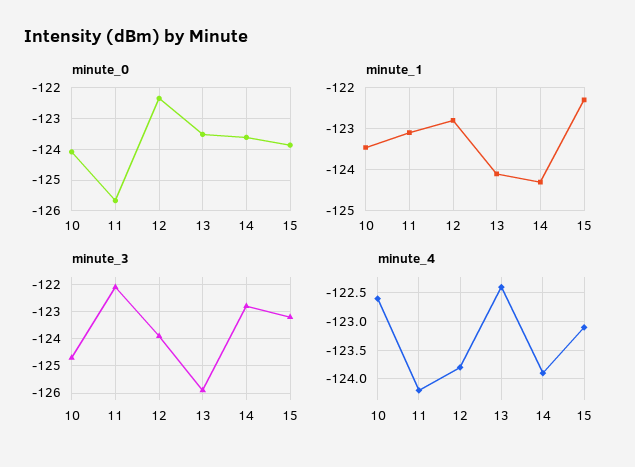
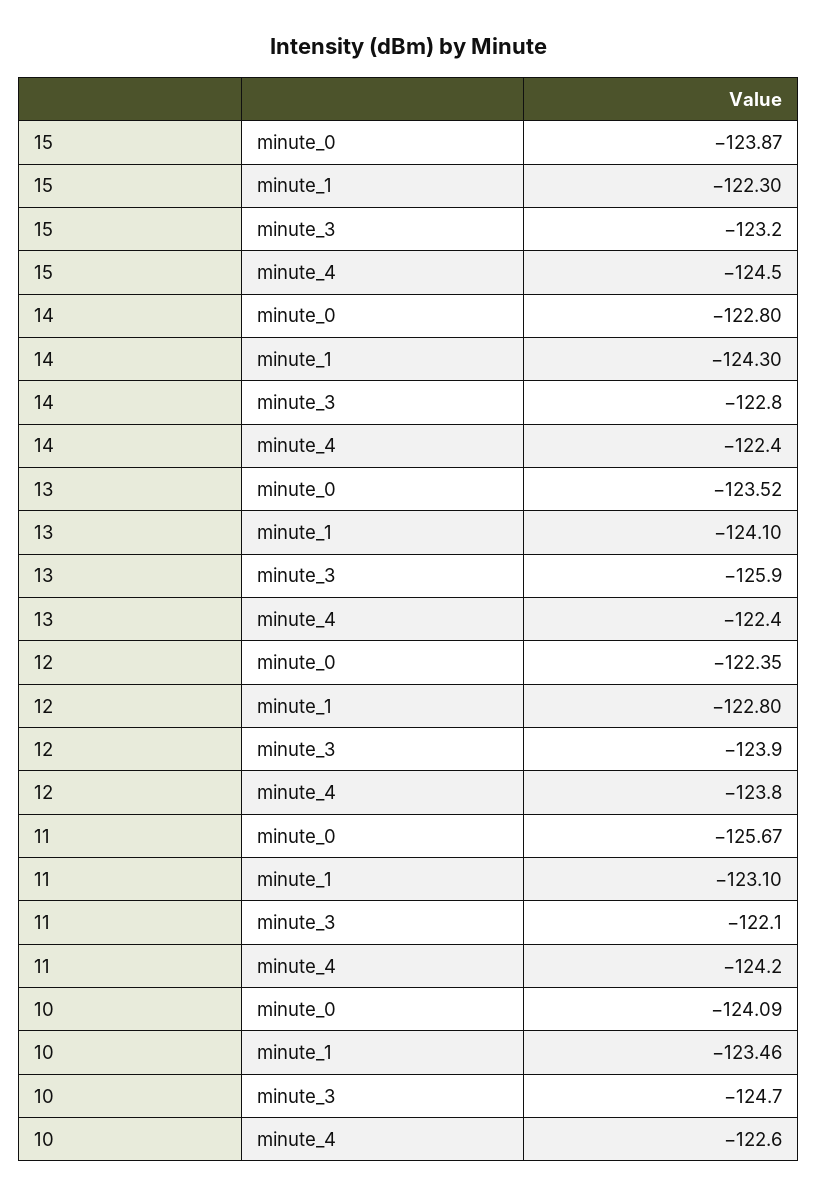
  {
    "minute_0": {
      "10": -124.09,
      "11": -125.67,
      "12": -122.35,
      "13": -123.52,
-     "14": -123.6,
+     "14": -122.8,
      "15": -123.87
    },
    "minute_1": {
      "10": -123.46,
      "11": -123.1,
      "12": -122.8,
      "13": -124.1,
      "14": -124.3,
      "15": -122.3
    },
    "minute_3": {
      "10": -124.7,
      "11": -122.1,
      "12": -123.9,
      "13": -125.9,
      "14": -122.8,
      "15": -123.2
    },
    "minute_4": {
      "10": -122.6,
      "11": -124.2,
      "12": -123.8,
      "13": -122.4,
-     "14": -124,
+     "14": -122.4,
-     "15": -123
+     "15": -124.5
    }
  }

